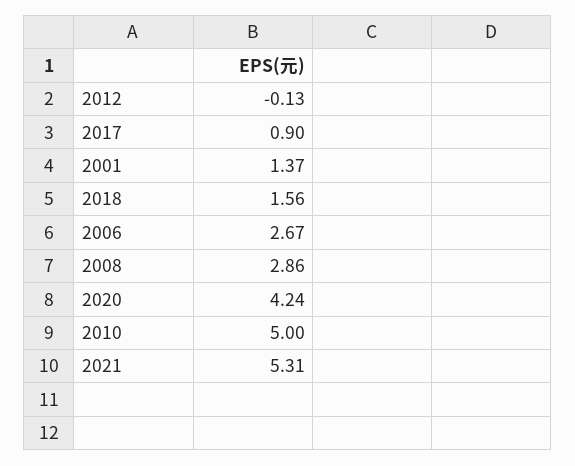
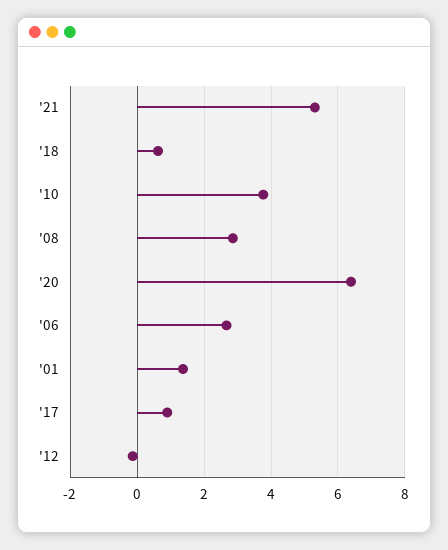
  {
    "2012": -0.13,
    "2017": 0.9,
    "2001": 1.37,
-   "2018": 1.56,
+   "2018": 0.6,
    "2006": 2.67,
    "2008": 2.86,
-   "2020": 4.24,
+   "2020": 6.4,
-   "2010": 5,
+   "2010": 3.8,
    "2021": 5.31
  }

